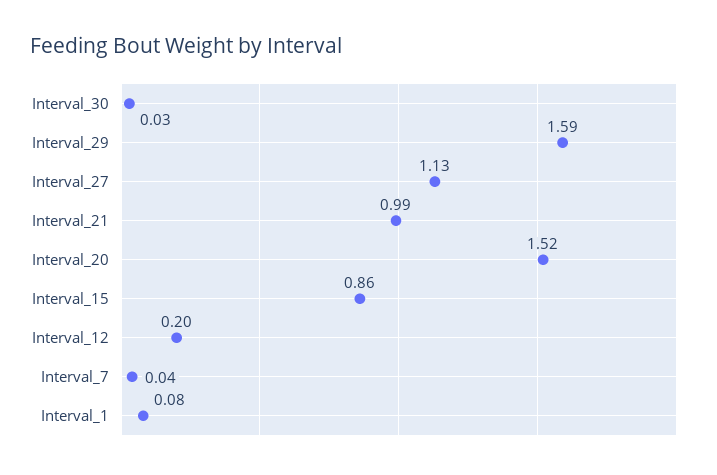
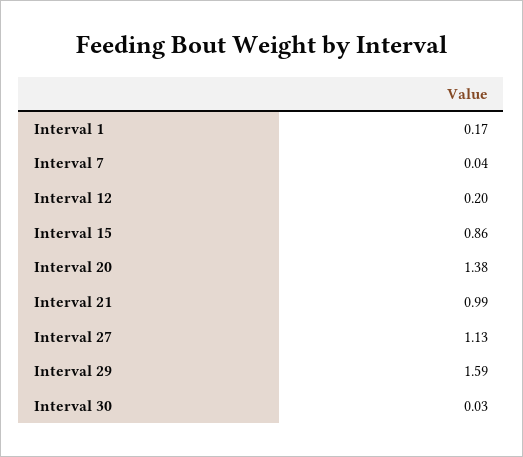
  {
    "Interval_30": 0.03,
    "Interval_29": 1.59,
    "Interval_27": 1.13,
    "Interval_21": 0.99,
-   "Interval_20": 1.52,
+   "Interval_20": 1.38,
    "Interval_15": 0.86,
    "Interval_12": 0.2,
    "Interval_7": 0.04,
-   "Interval_1": 0.08
+   "Interval_1": 0.17
  }

